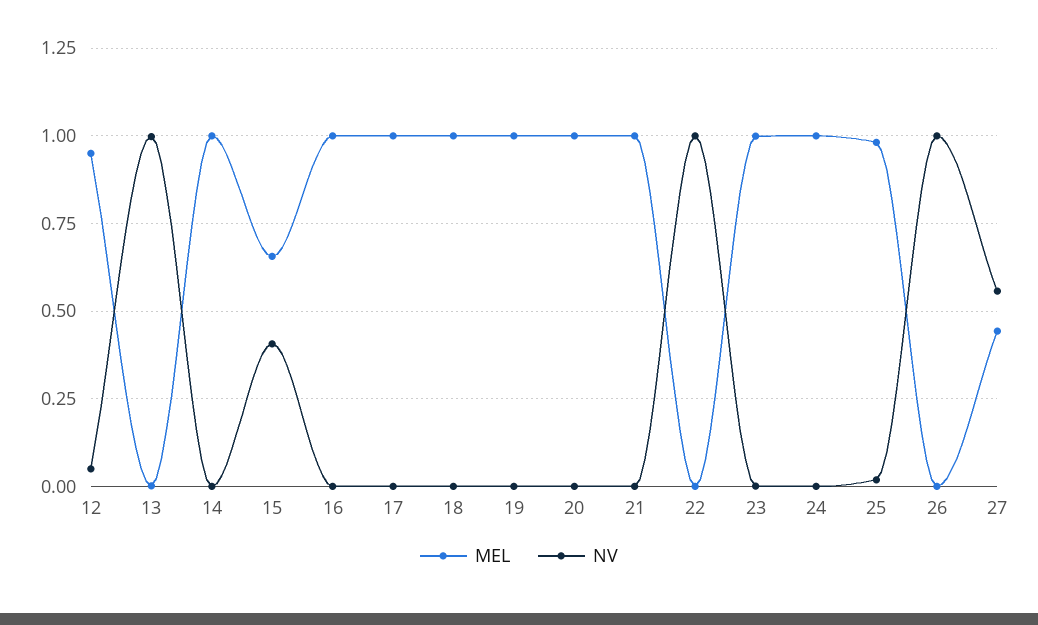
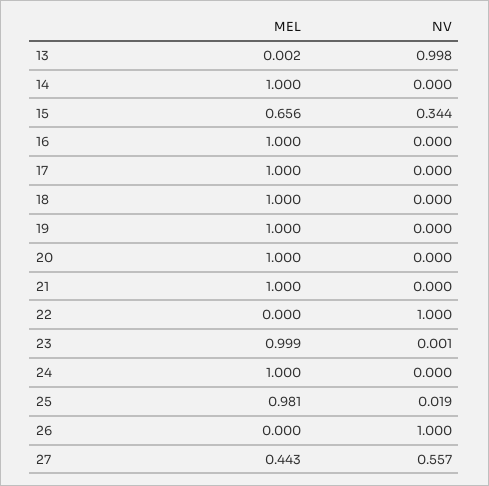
  {
    "MEL": {
-     "12": 0.95,
      "13": 0.002,
      "14": 1,
      "15": 0.656,
      "16": 1,
      "17": 1,
      "18": 1,
      "19": 1,
      "20": 1,
      "21": 1,
      "22": 0,
      "23": 0.999,
      "24": 1,
      "25": 0.981,
      "26": 0,
      "27": 0.443
    },
    "NV": {
-     "12": 0.05,
      "13": 0.998,
      "14": 0,
-     "15": 0.4,
+     "15": 0.344,
      "16": 0,
      "17": 0,
      "18": 0,
      "19": 0,
      "20": 0,
      "21": 0,
      "22": 1,
      "23": 0.001,
      "24": 0,
      "25": 0.019,
      "26": 1,
      "27": 0.557
    }
  }

